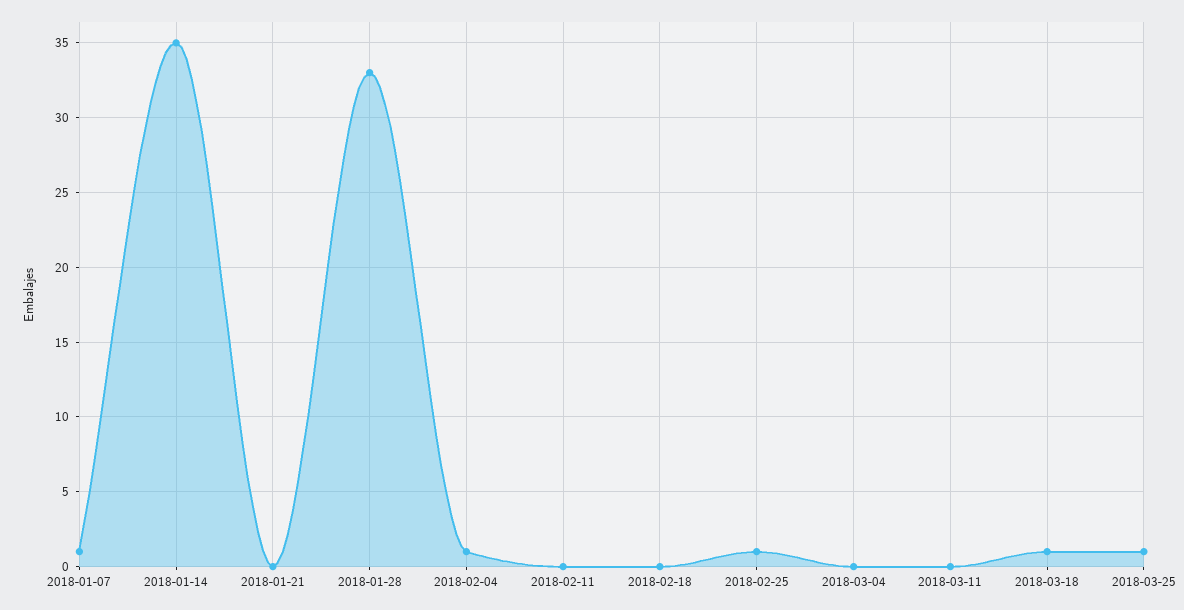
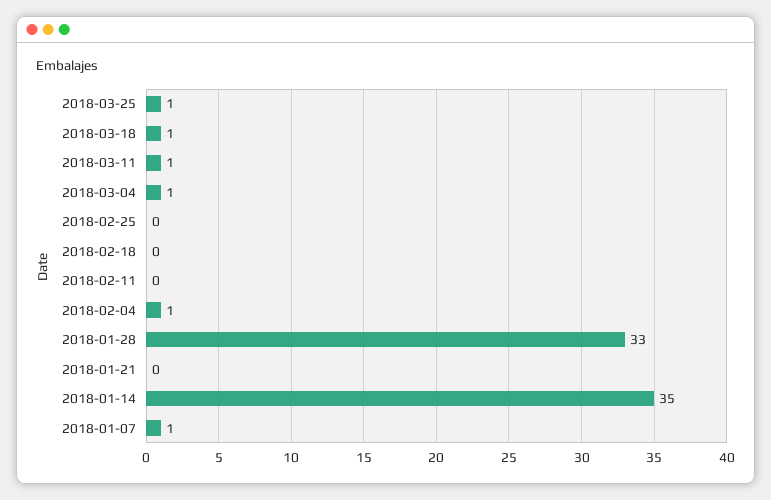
  {
    "2018-01-07": 1,
    "2018-01-14": 35,
    "2018-01-21": 0,
    "2018-01-28": 33,
    "2018-02-04": 1,
    "2018-02-11": 0,
    "2018-02-18": 0,
-   "2018-02-25": 1,
+   "2018-02-25": 0,
-   "2018-03-04": 0,
+   "2018-03-04": 1,
-   "2018-03-11": 0,
+   "2018-03-11": 1,
    "2018-03-18": 1,
    "2018-03-25": 1
  }

